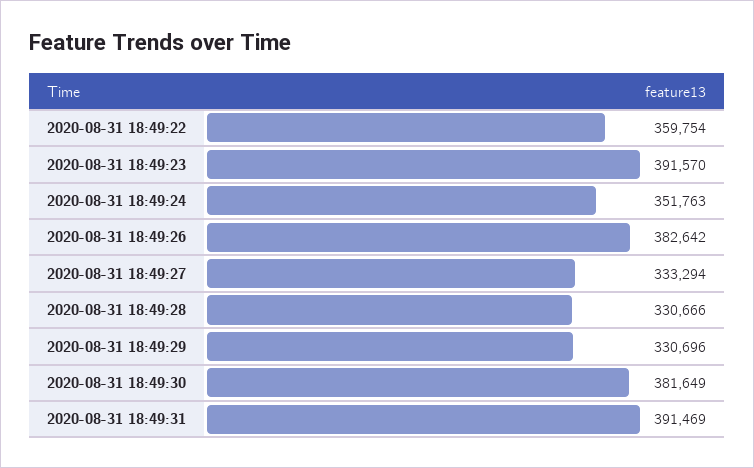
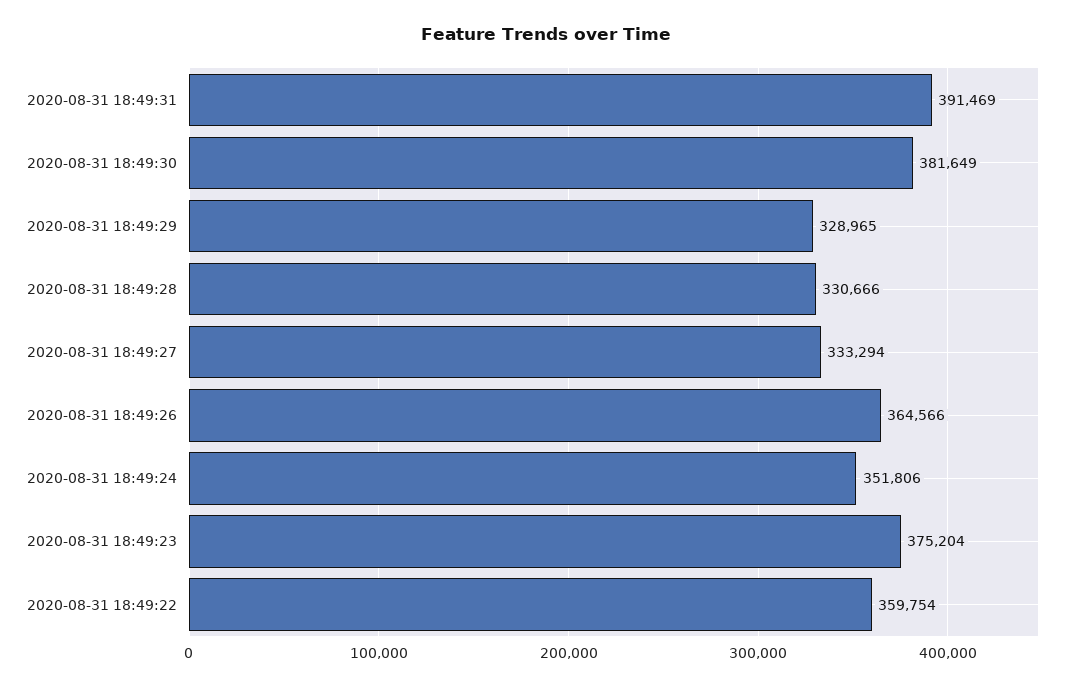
  {
    "2020-08-31 18:49:22": 359754,
-   "2020-08-31 18:49:23": 391570,
+   "2020-08-31 18:49:23": 375204,
-   "2020-08-31 18:49:24": 351763,
+   "2020-08-31 18:49:24": 351806,
-   "2020-08-31 18:49:26": 382642,
+   "2020-08-31 18:49:26": 364566,
    "2020-08-31 18:49:27": 333294,
    "2020-08-31 18:49:28": 330666,
-   "2020-08-31 18:49:29": 330696,
+   "2020-08-31 18:49:29": 328965,
    "2020-08-31 18:49:30": 381649,
    "2020-08-31 18:49:31": 391469
  }

